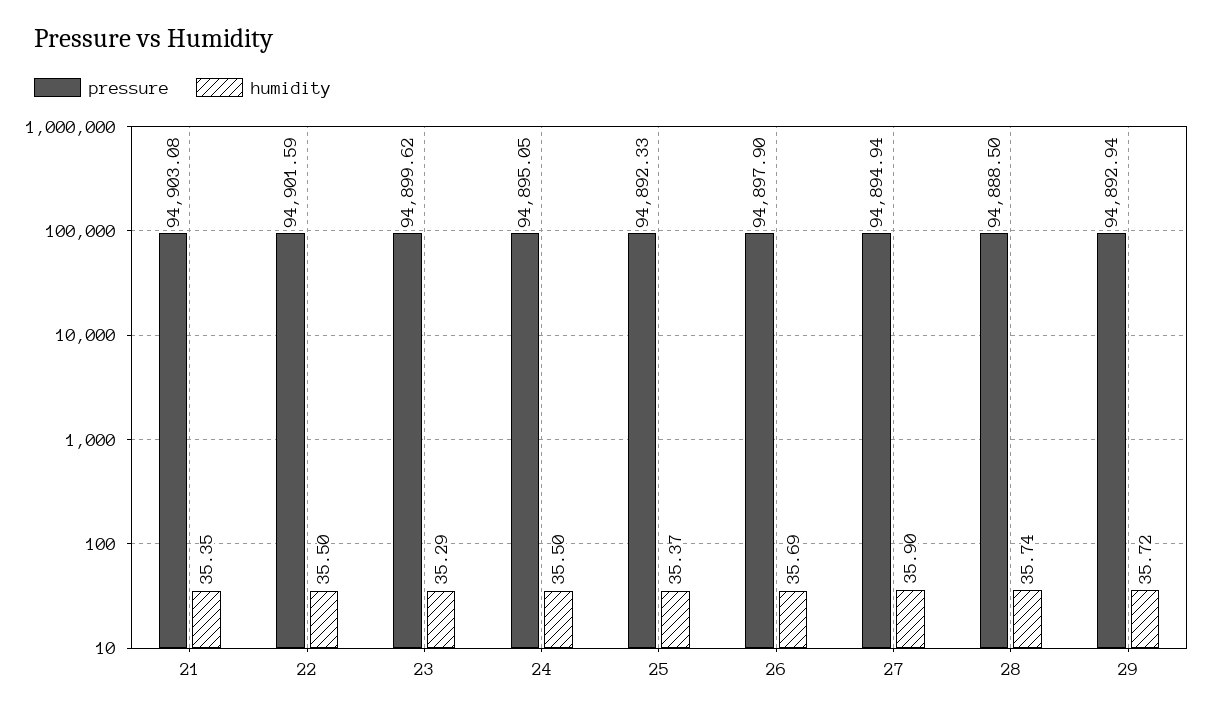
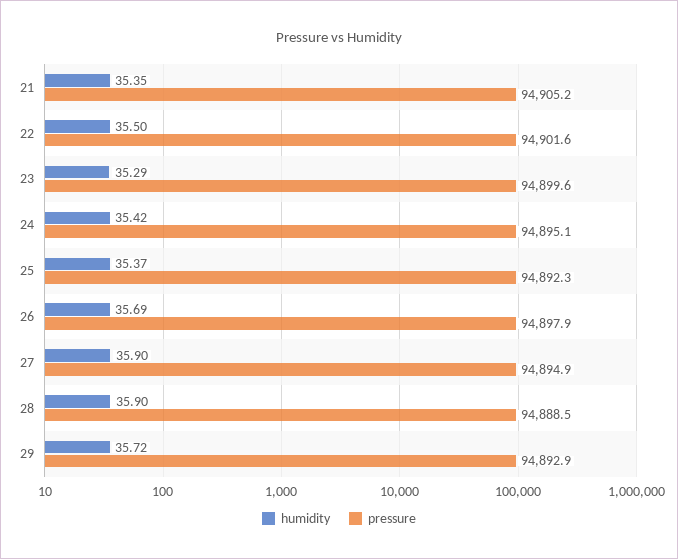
  {
    "pressure": {
-     "21": 94903.08,
+     "21": 94905.2,
      "22": 94901.59,
      "23": 94899.62,
      "24": 94895.05,
      "25": 94892.33,
      "26": 94897.9,
      "27": 94894.94,
      "28": 94888.5,
      "29": 94892.94
    },
    "humidity": {
      "21": 35.35,
      "22": 35.5,
      "23": 35.29,
-     "24": 35.5,
+     "24": 35.42,
      "25": 35.37,
      "26": 35.69,
      "27": 35.9,
-     "28": 35.74,
+     "28": 35.9,
      "29": 35.72
    }
  }

